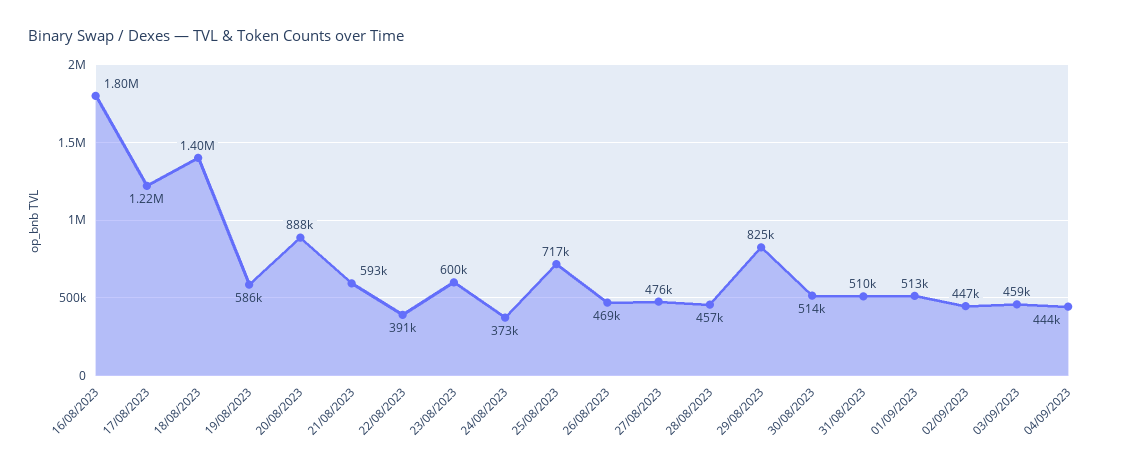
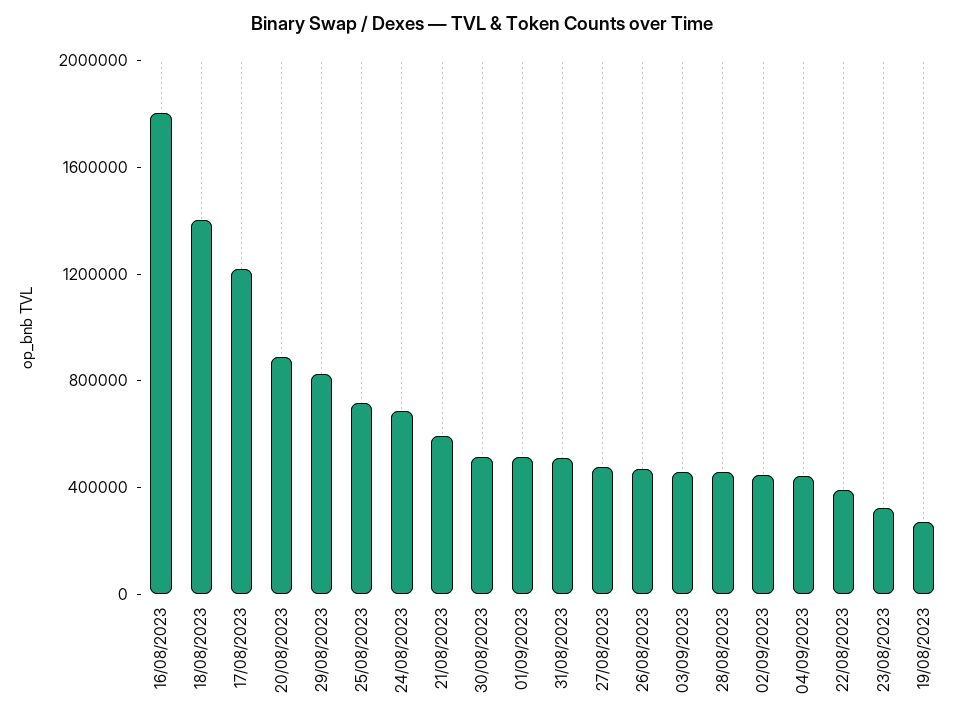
  {
    "16/08/2023": 1800000,
    "17/08/2023": 1220000,
    "18/08/2023": 1400000,
-   "19/08/2023": 586000,
+   "19/08/2023": 300000,
    "20/08/2023": 888000,
    "21/08/2023": 593000,
    "22/08/2023": 391000,
-   "23/08/2023": 600000,
+   "23/08/2023": 300000,
-   "24/08/2023": 373000,
+   "24/08/2023": 700000,
    "25/08/2023": 717000,
    "26/08/2023": 469000,
    "27/08/2023": 476000,
    "28/08/2023": 457000,
    "29/08/2023": 825000,
    "30/08/2023": 514000,
    "31/08/2023": 510000,
    "01/09/2023": 513000,
    "02/09/2023": 447000,
    "03/09/2023": 459000,
    "04/09/2023": 444000
  }

